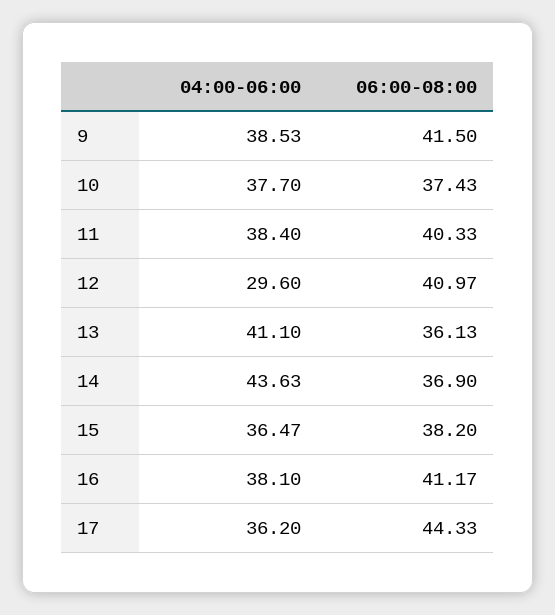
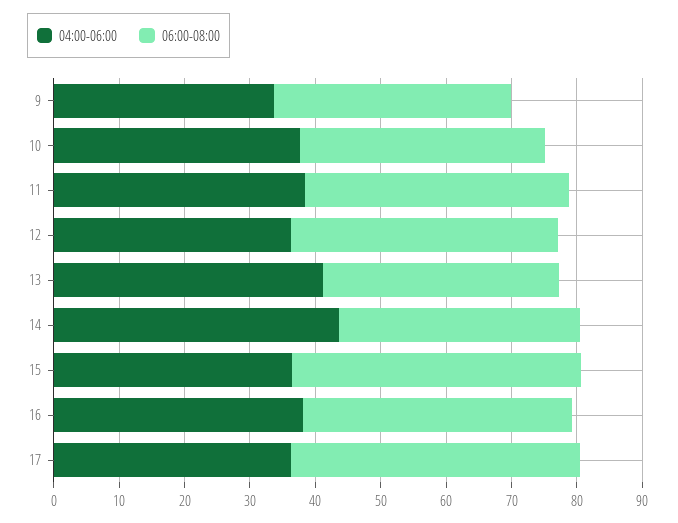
  {
    "04:00-06:00": {
-     "9": 38.53,
+     "9": 34,
      "10": 37.7,
      "11": 38.4,
-     "12": 29.6,
+     "12": 36,
      "13": 41.1,
      "14": 43.63,
      "15": 36.47,
      "16": 38.1,
      "17": 36.2
    },
    "06:00-08:00": {
-     "9": 41.5,
+     "9": 36,
      "10": 37.43,
      "11": 40.33,
      "12": 40.97,
      "13": 36.13,
      "14": 36.9,
-     "15": 38.2,
+     "15": 44,
      "16": 41.17,
      "17": 44.33
    }
  }

